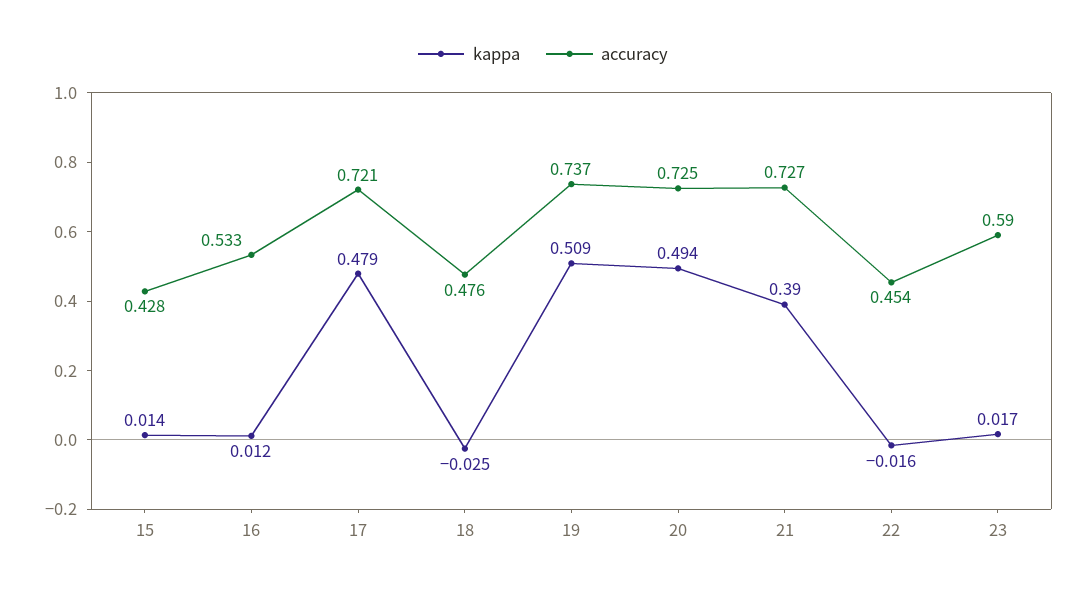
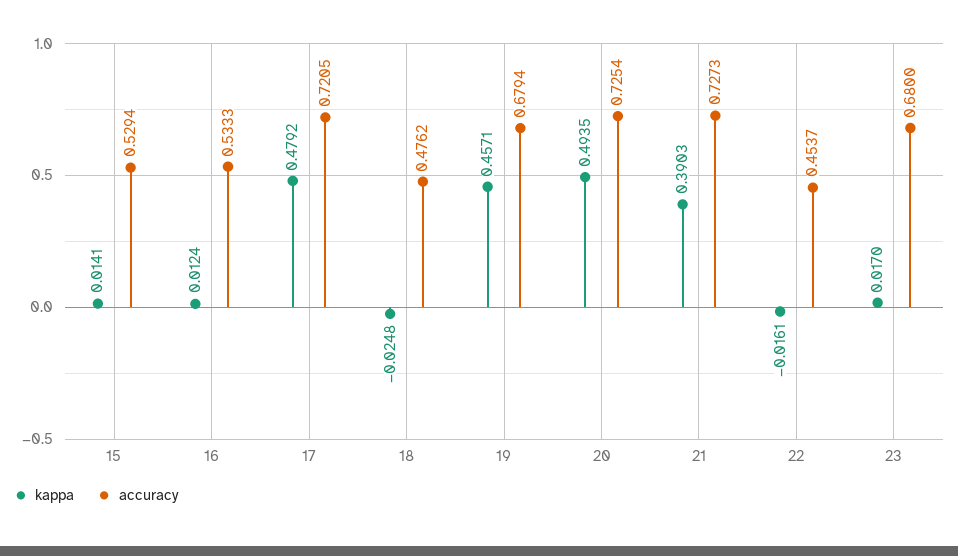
  {
    "kappa": {
      "15": 0.0141,
      "16": 0.0124,
      "17": 0.4792,
      "18": -0.0248,
-     "19": 0.509,
+     "19": 0.4571,
      "20": 0.4935,
      "21": 0.3903,
      "22": -0.0161,
      "23": 0.017
    },
    "accuracy": {
-     "15": 0.428,
+     "15": 0.5294,
      "16": 0.5333,
      "17": 0.7205,
      "18": 0.4762,
-     "19": 0.737,
+     "19": 0.6794,
      "20": 0.7254,
      "21": 0.7273,
      "22": 0.4537,
-     "23": 0.59
+     "23": 0.68
    }
  }

